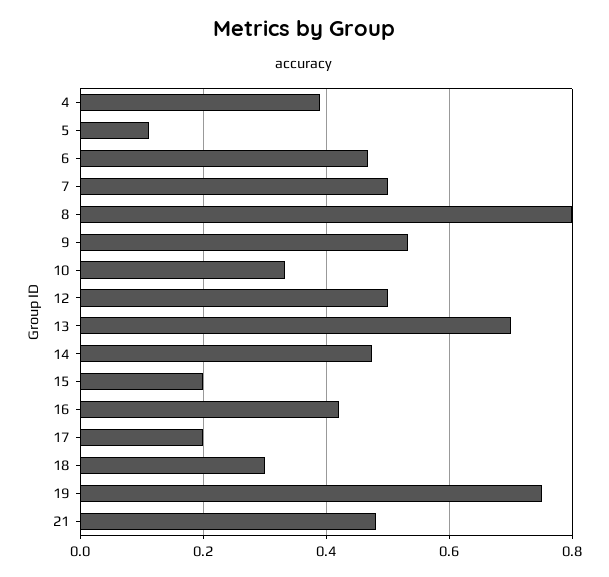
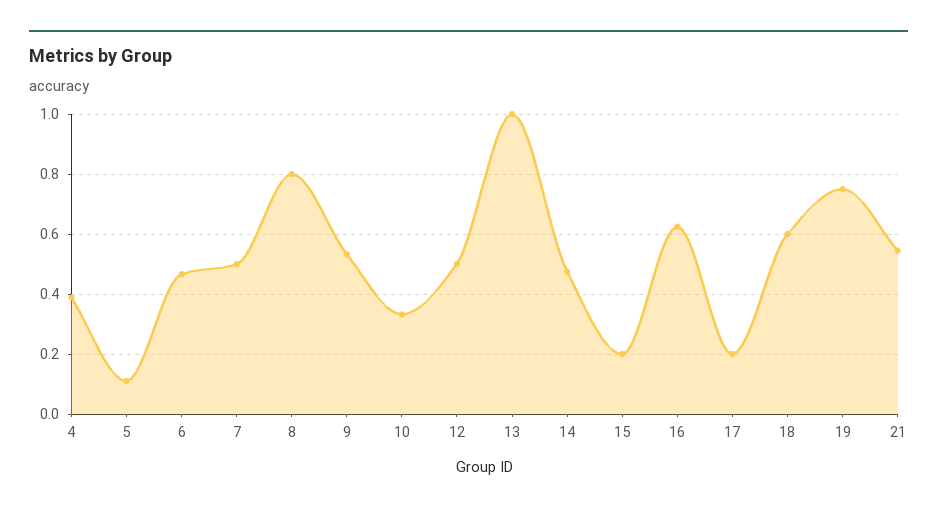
  {
    "4": 0.38,
    "5": 0.12,
    "6": 0.46,
    "7": 0.5,
    "8": 0.8,
    "9": 0.54,
    "10": 0.34,
    "12": 0.5,
-   "13": 0.7,
+   "13": 1,
    "14": 0.48,
    "15": 0.2,
-   "16": 0.42,
+   "16": 0.62,
    "17": 0.2,
-   "18": 0.3,
+   "18": 0.6,
    "19": 0.76,
-   "21": 0.48
+   "21": 0.54
  }

